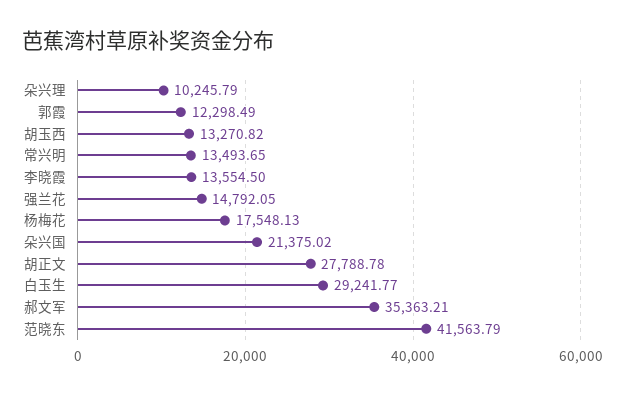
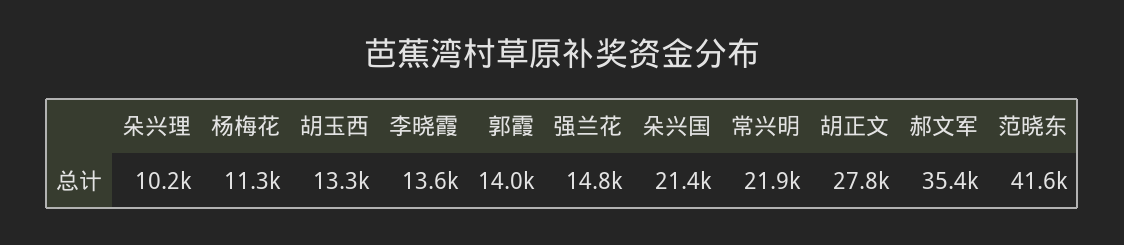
  {
    "朵兴理": 10245.79,
-   "郭霞": 12298.49,
+   "郭霞": 14000,
    "胡玉西": 13270.82,
-   "常兴明": 13493.65,
+   "常兴明": 21900,
    "李晓霞": 13554.5,
    "强兰花": 14792.05,
-   "杨梅花": 17548.13,
+   "杨梅花": 11300,
    "朵兴国": 21375.02,
    "胡正文": 27788.78,
-   "白玉生": 29241.77,
    "郝文军": 35363.21,
    "范晓东": 41563.79
  }

